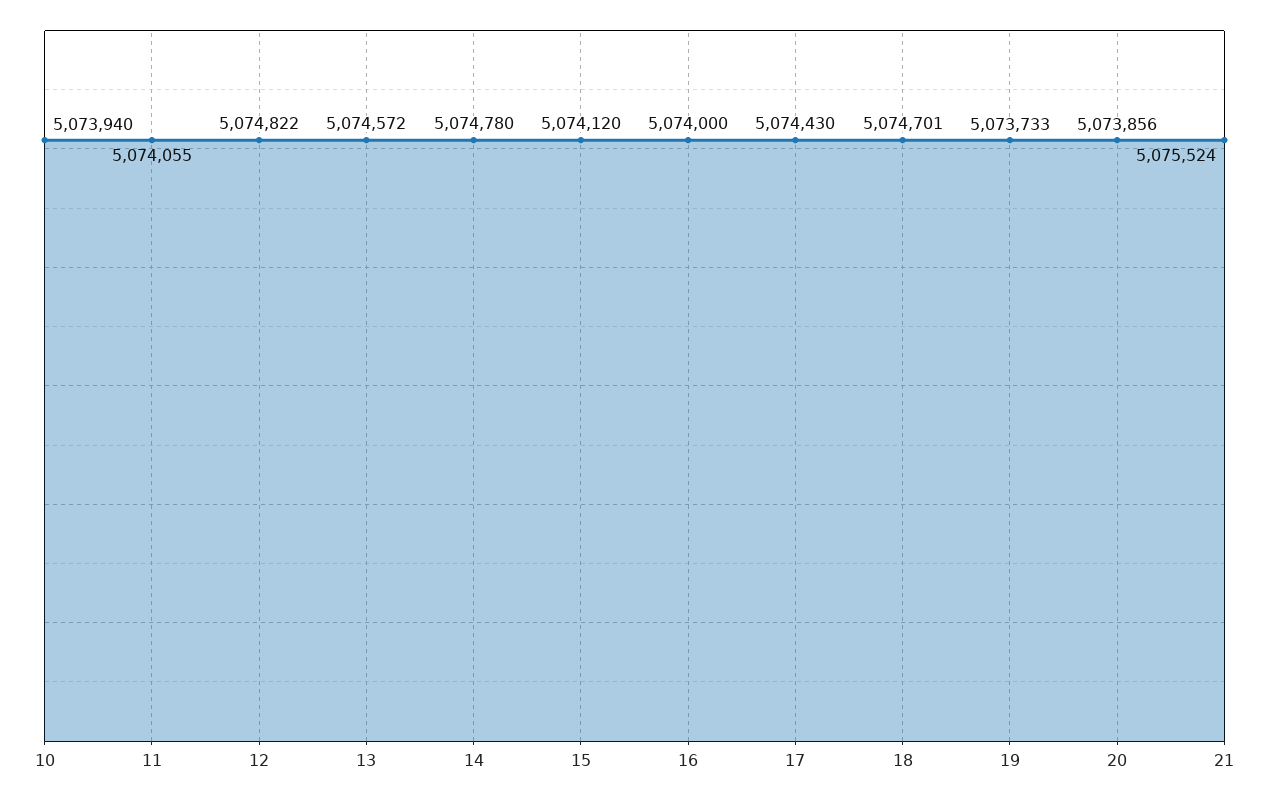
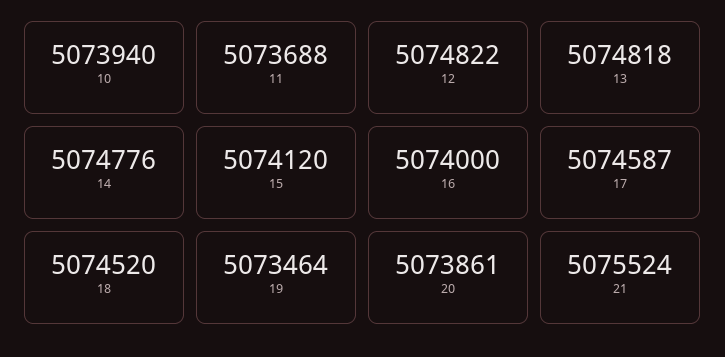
  {
    "10": 5073940,
-   "11": 5074055,
+   "11": 5073688,
    "12": 5074822,
-   "13": 5074572,
+   "13": 5074818,
-   "14": 5074780,
+   "14": 5074776,
    "15": 5074120,
    "16": 5074000,
-   "17": 5074430,
+   "17": 5074587,
-   "18": 5074701,
+   "18": 5074520,
-   "19": 5073733,
+   "19": 5073464,
-   "20": 5073856,
+   "20": 5073861,
    "21": 5075524
  }

